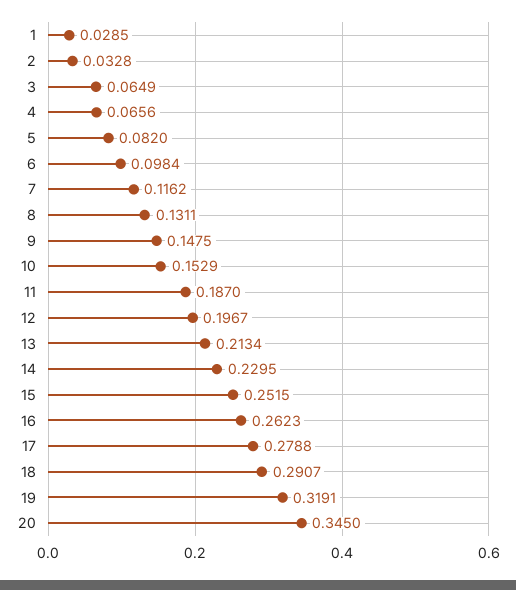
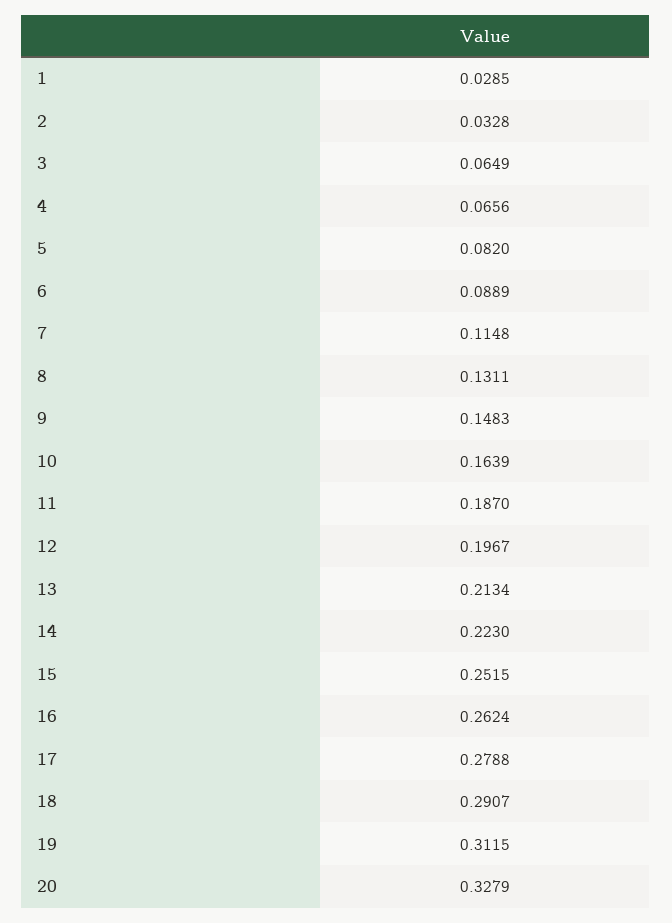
  {
    "1": 0.0285,
    "2": 0.0328,
    "3": 0.0649,
    "4": 0.0656,
    "5": 0.082,
-   "6": 0.0984,
+   "6": 0.0889,
-   "7": 0.1162,
+   "7": 0.1148,
    "8": 0.1311,
-   "9": 0.1475,
+   "9": 0.1483,
-   "10": 0.1529,
+   "10": 0.1639,
    "11": 0.187,
    "12": 0.1967,
    "13": 0.2134,
-   "14": 0.2295,
+   "14": 0.223,
    "15": 0.2515,
-   "16": 0.2623,
+   "16": 0.2624,
    "17": 0.2788,
    "18": 0.2907,
-   "19": 0.3191,
+   "19": 0.3115,
-   "20": 0.345
+   "20": 0.3279
  }

